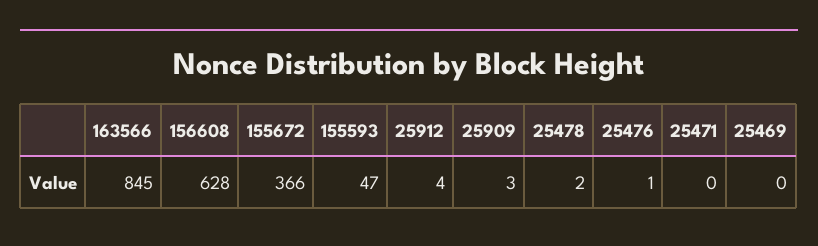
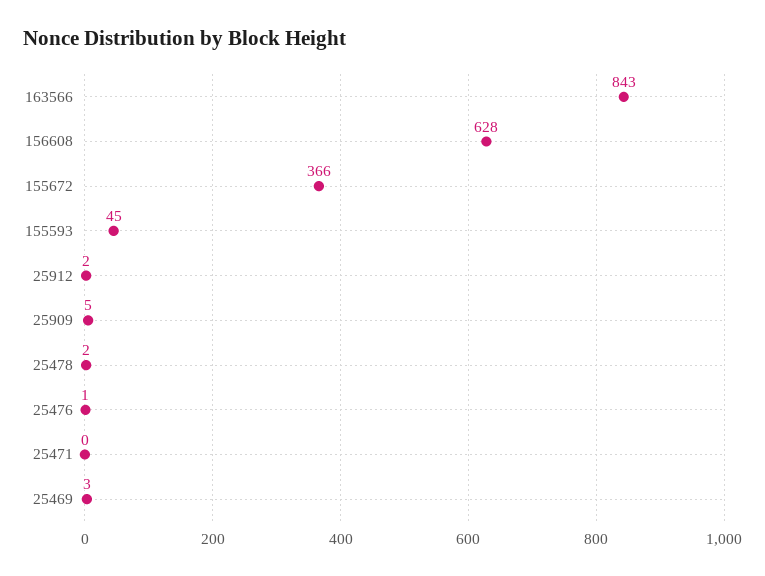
  {
-   "163566": 845,
+   "163566": 843,
    "156608": 628,
    "155672": 366,
-   "155593": 47,
+   "155593": 45,
-   "25912": 4,
+   "25912": 2,
-   "25909": 3,
+   "25909": 5,
    "25478": 2,
    "25476": 1,
    "25471": 0,
-   "25469": 0
+   "25469": 3
  }

